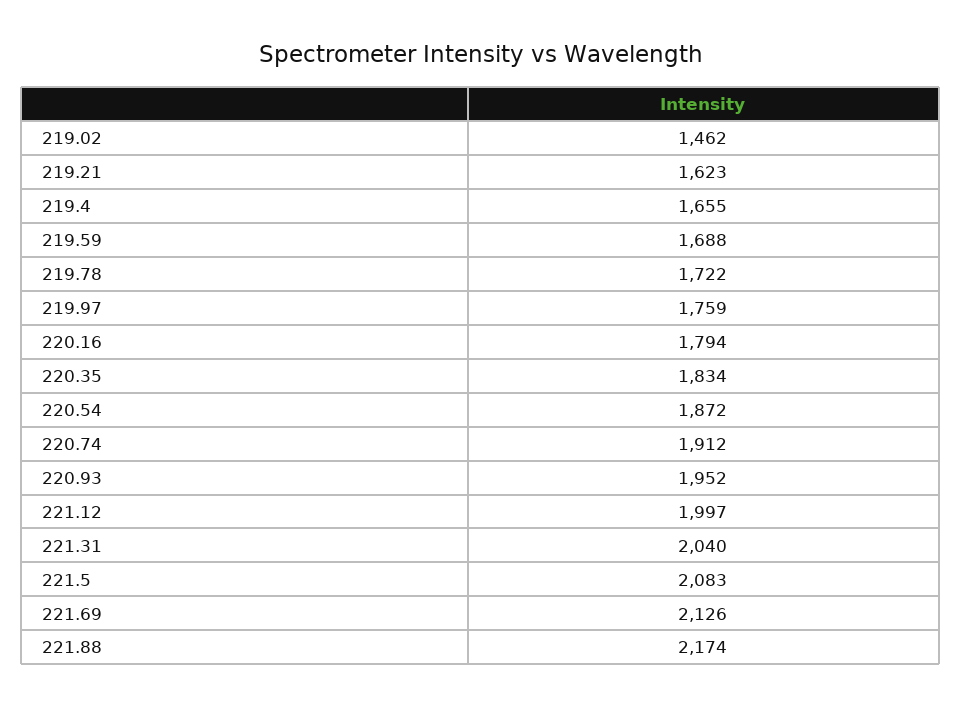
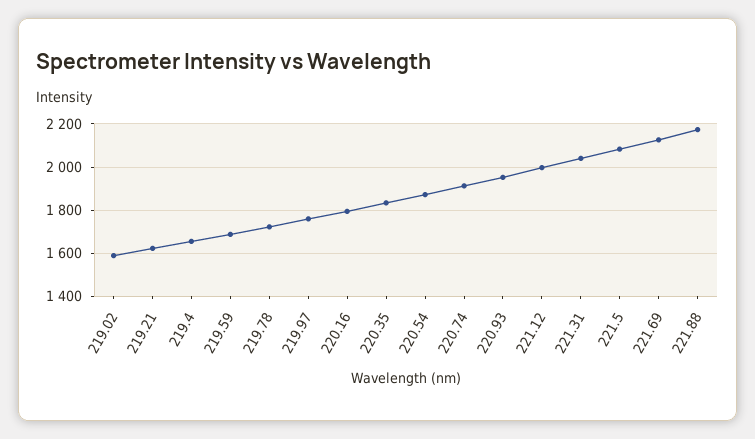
  {
-   "219.02": 1462,
+   "219.02": 1600,
    "219.21": 1623,
    "219.4": 1655,
    "219.59": 1688,
    "219.78": 1722,
    "219.97": 1759,
    "220.16": 1794,
    "220.35": 1834,
    "220.54": 1872,
    "220.74": 1912,
    "220.93": 1952,
    "221.12": 1997,
    "221.31": 2040,
    "221.5": 2083,
    "221.69": 2126,
    "221.88": 2174
  }

